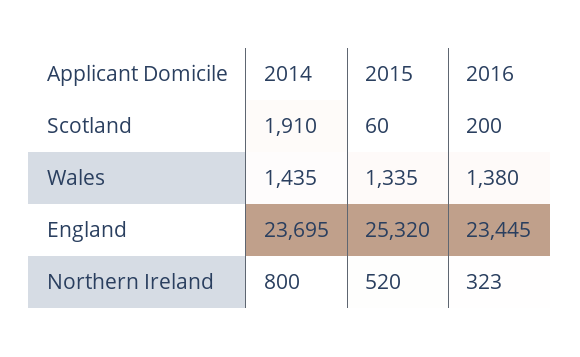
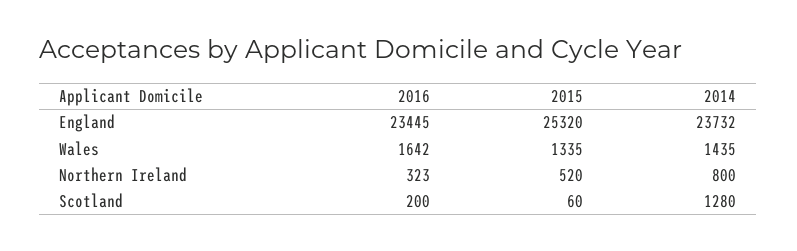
  {
    "2014": {
-     "Scotland": 1910,
+     "Scotland": 1280,
      "Wales": 1435,
-     "England": 23695,
+     "England": 23732,
      "Northern Ireland": 800
    },
    "2015": {
      "Scotland": 60,
      "Wales": 1335,
      "England": 25320,
      "Northern Ireland": 520
    },
    "2016": {
      "Scotland": 200,
-     "Wales": 1380,
+     "Wales": 1642,
      "England": 23445,
      "Northern Ireland": 323
    }
  }

